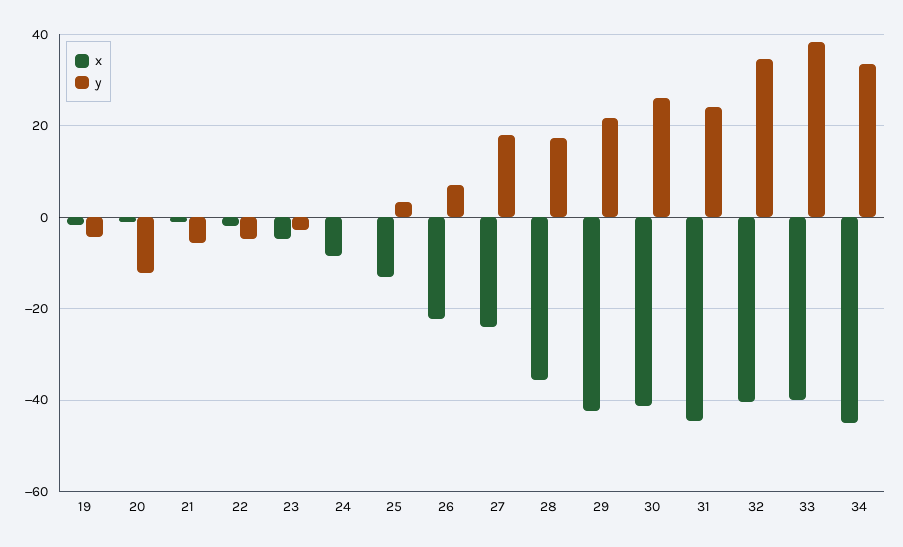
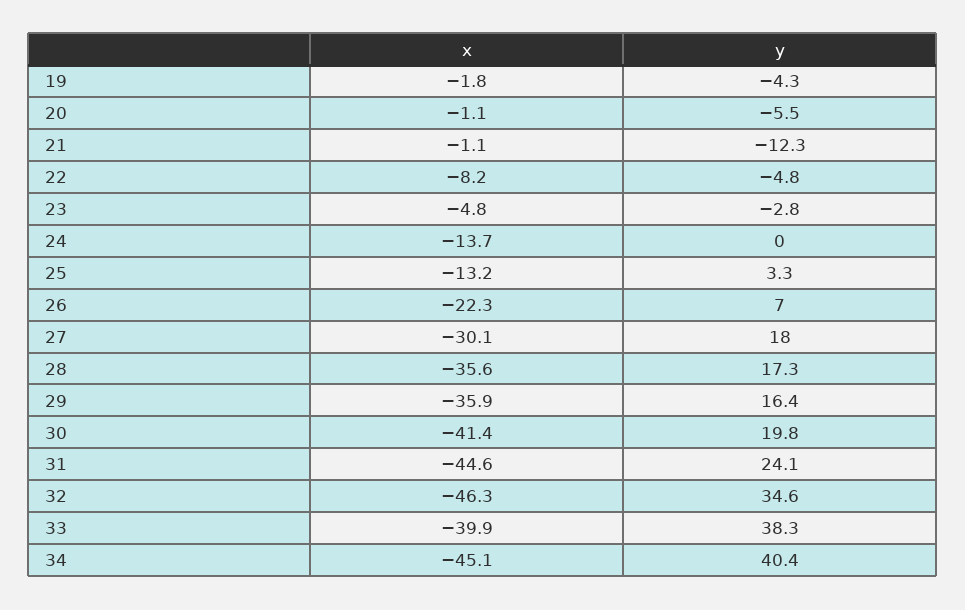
  {
    "x": {
      "19": -1.8,
      "20": -1.1,
      "21": -1.1,
-     "22": -2,
+     "22": -8.2,
      "23": -4.8,
-     "24": -8,
+     "24": -13.7,
      "25": -13.2,
      "26": -22.3,
-     "27": -24,
+     "27": -30.1,
      "28": -35.6,
-     "29": -42,
+     "29": -35.9,
      "30": -41.4,
      "31": -44.6,
-     "32": -40,
+     "32": -46.3,
      "33": -39.9,
      "34": -45.1
    },
    "y": {
      "19": -4.3,
-     "20": -12,
+     "20": -5.5,
-     "21": -6,
+     "21": -12.3,
      "22": -4.8,
      "23": -2.8,
      "24": 0,
      "25": 3.3,
      "26": 7,
      "27": 18,
      "28": 17.3,
-     "29": 22,
+     "29": 16.4,
-     "30": 26,
+     "30": 19.8,
      "31": 24.1,
      "32": 34.6,
      "33": 38.3,
-     "34": 34
+     "34": 40.4
    }
  }

